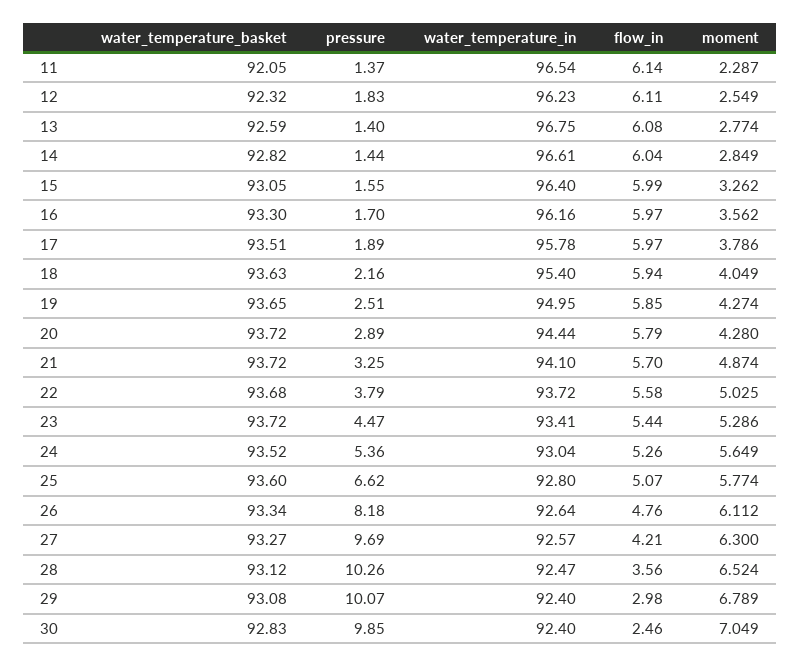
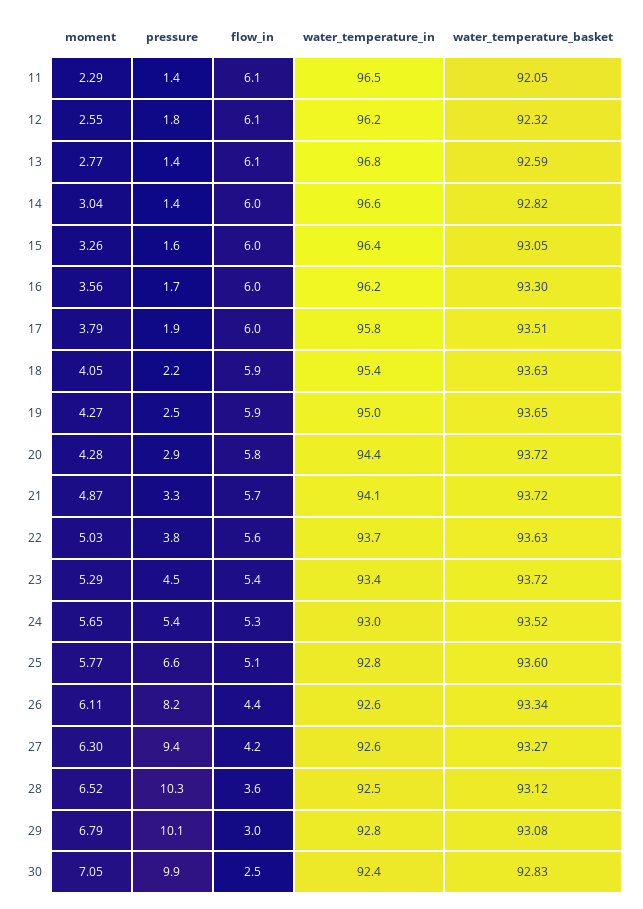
  {
    "water_temperature_basket": {
      "11": 92.05,
      "12": 92.32,
      "13": 92.59,
      "14": 92.82,
      "15": 93.05,
      "16": 93.3,
      "17": 93.51,
      "18": 93.63,
      "19": 93.65,
      "20": 93.72,
      "21": 93.72,
-     "22": 93.68,
+     "22": 93.63,
      "23": 93.72,
      "24": 93.52,
      "25": 93.6,
      "26": 93.34,
      "27": 93.27,
      "28": 93.12,
      "29": 93.08,
      "30": 92.83
    },
    "pressure": {
      "11": 1.37,
      "12": 1.83,
      "13": 1.4,
      "14": 1.44,
      "15": 1.55,
      "16": 1.7,
      "17": 1.89,
      "18": 2.16,
      "19": 2.51,
      "20": 2.89,
      "21": 3.25,
      "22": 3.79,
      "23": 4.47,
      "24": 5.36,
      "25": 6.62,
      "26": 8.18,
-     "27": 9.69,
+     "27": 9.4,
      "28": 10.26,
      "29": 10.07,
      "30": 9.85
    },
    "water_temperature_in": {
      "11": 96.54,
      "12": 96.23,
      "13": 96.75,
      "14": 96.61,
      "15": 96.4,
      "16": 96.16,
      "17": 95.78,
      "18": 95.4,
      "19": 94.95,
      "20": 94.44,
      "21": 94.1,
      "22": 93.72,
      "23": 93.41,
      "24": 93.04,
      "25": 92.8,
      "26": 92.64,
      "27": 92.57,
      "28": 92.47,
-     "29": 92.4,
+     "29": 92.8,
      "30": 92.4
    },
    "flow_in": {
      "11": 6.14,
      "12": 6.11,
      "13": 6.08,
      "14": 6.04,
      "15": 5.99,
      "16": 5.97,
      "17": 5.97,
      "18": 5.94,
      "19": 5.85,
      "20": 5.79,
      "21": 5.7,
      "22": 5.58,
      "23": 5.44,
      "24": 5.26,
      "25": 5.07,
-     "26": 4.76,
+     "26": 4.4,
      "27": 4.21,
      "28": 3.56,
      "29": 2.98,
      "30": 2.46
    },
    "moment": {
      "11": 2.287,
      "12": 2.549,
      "13": 2.774,
-     "14": 2.849,
+     "14": 3.04,
      "15": 3.262,
      "16": 3.562,
      "17": 3.786,
      "18": 4.049,
      "19": 4.274,
      "20": 4.28,
      "21": 4.874,
      "22": 5.025,
      "23": 5.286,
      "24": 5.649,
      "25": 5.774,
      "26": 6.112,
      "27": 6.3,
      "28": 6.524,
      "29": 6.789,
      "30": 7.049
    }
  }

